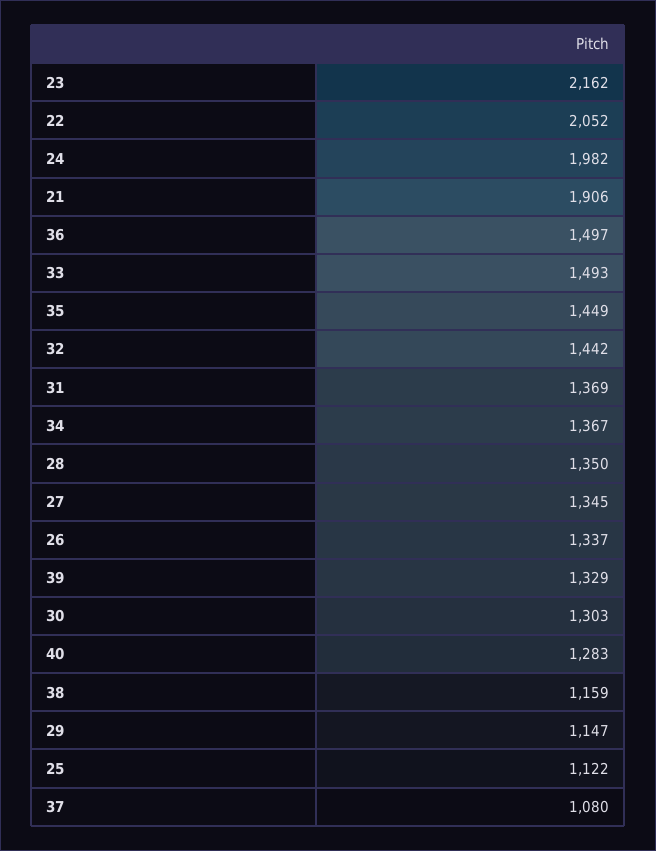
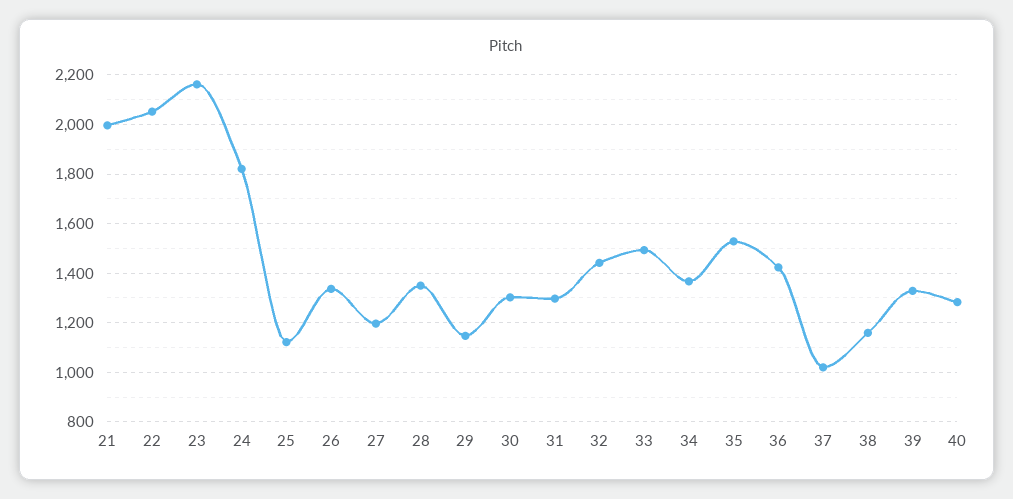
  {
    "23": 2162,
    "22": 2052,
-   "24": 1982,
+   "24": 1825,
-   "21": 1906,
+   "21": 2000,
-   "36": 1497,
+   "36": 1425,
    "33": 1493,
-   "35": 1449,
+   "35": 1525,
    "32": 1442,
-   "31": 1369,
+   "31": 1300,
    "34": 1367,
    "28": 1350,
-   "27": 1345,
+   "27": 1200,
    "26": 1337,
    "39": 1329,
    "30": 1303,
    "40": 1283,
    "38": 1159,
    "29": 1147,
    "25": 1122,
-   "37": 1080
+   "37": 1025
  }

